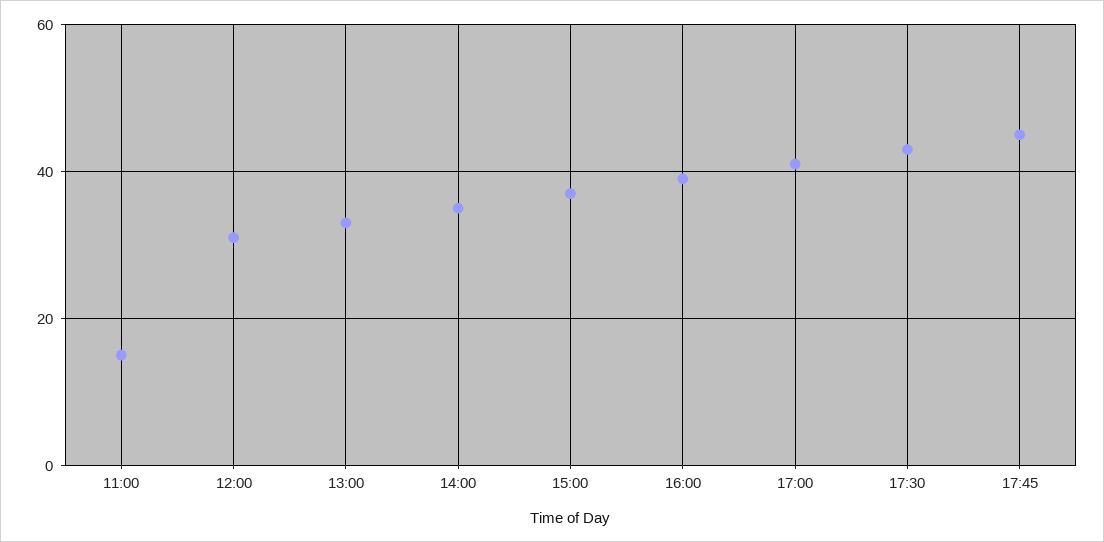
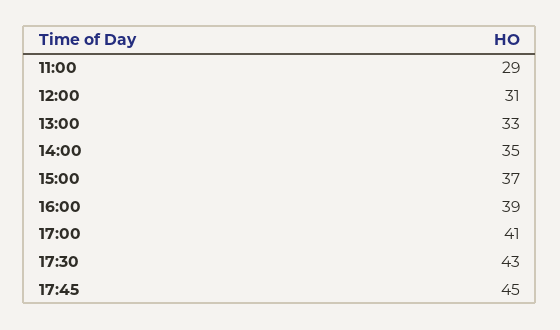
  {
-   "11:00": 15,
+   "11:00": 29,
    "12:00": 31,
    "13:00": 33,
    "14:00": 35,
    "15:00": 37,
    "16:00": 39,
    "17:00": 41,
    "17:30": 43,
    "17:45": 45
  }

